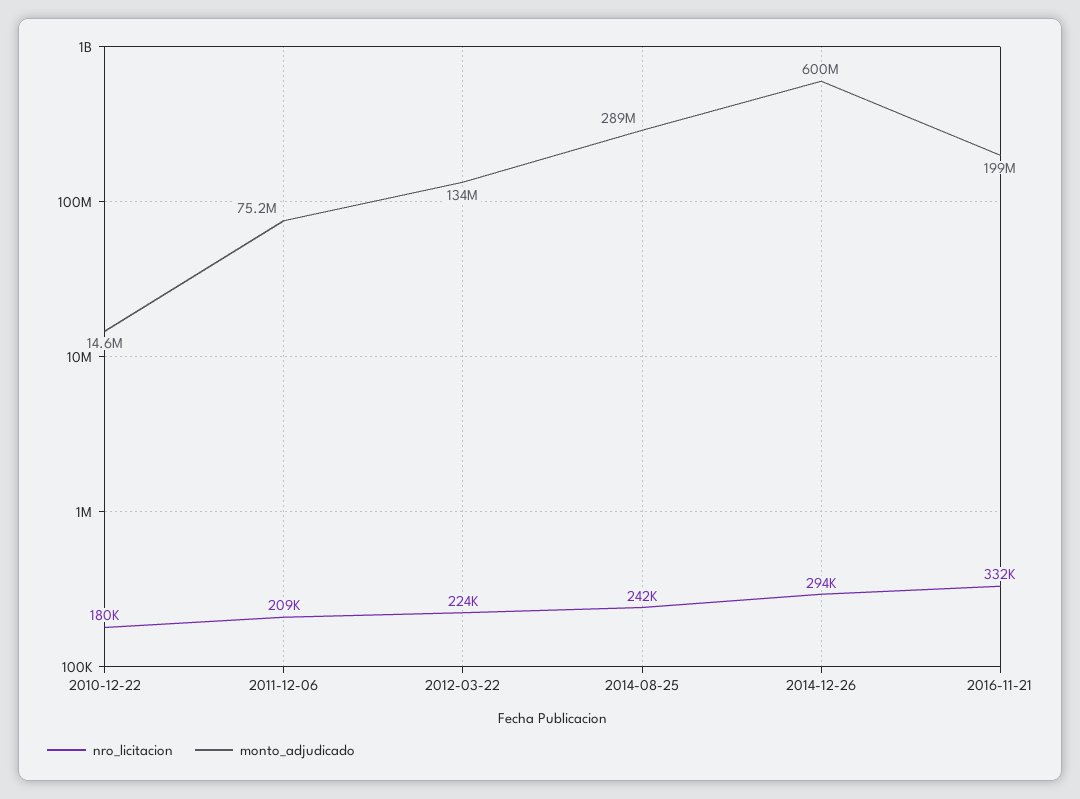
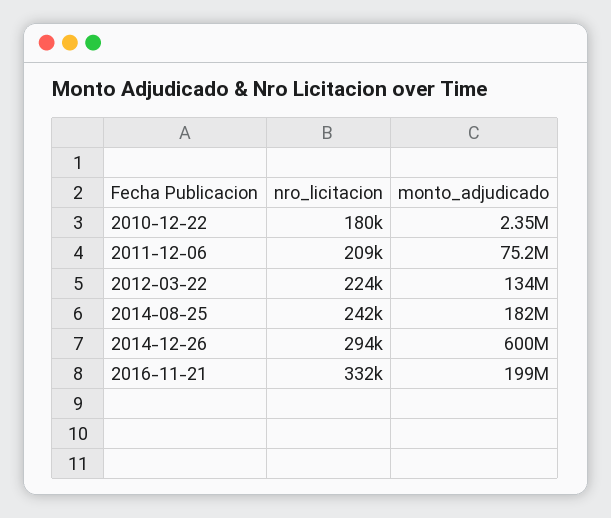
  {
    "nro_licitacion": {
      "2010-12-22": 180000,
      "2011-12-06": 209000,
      "2012-03-22": 224000,
      "2014-08-25": 242000,
      "2014-12-26": 294000,
      "2016-11-21": 332000
    },
    "monto_adjudicado": {
-     "2010-12-22": 14600000,
+     "2010-12-22": 2350000,
      "2011-12-06": 75200000,
      "2012-03-22": 134000000,
-     "2014-08-25": 289000000,
+     "2014-08-25": 182000000,
      "2014-12-26": 600000000,
      "2016-11-21": 199000000
    }
  }

